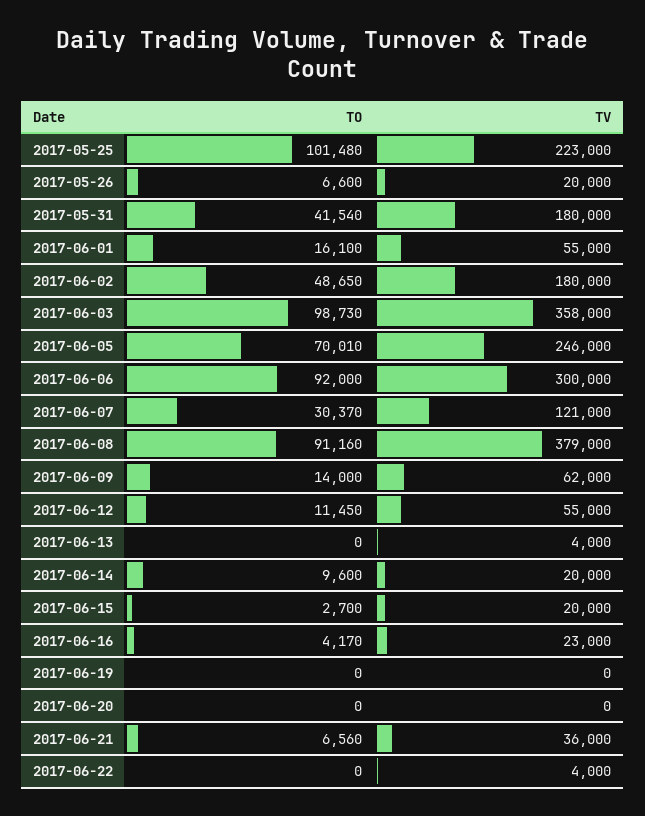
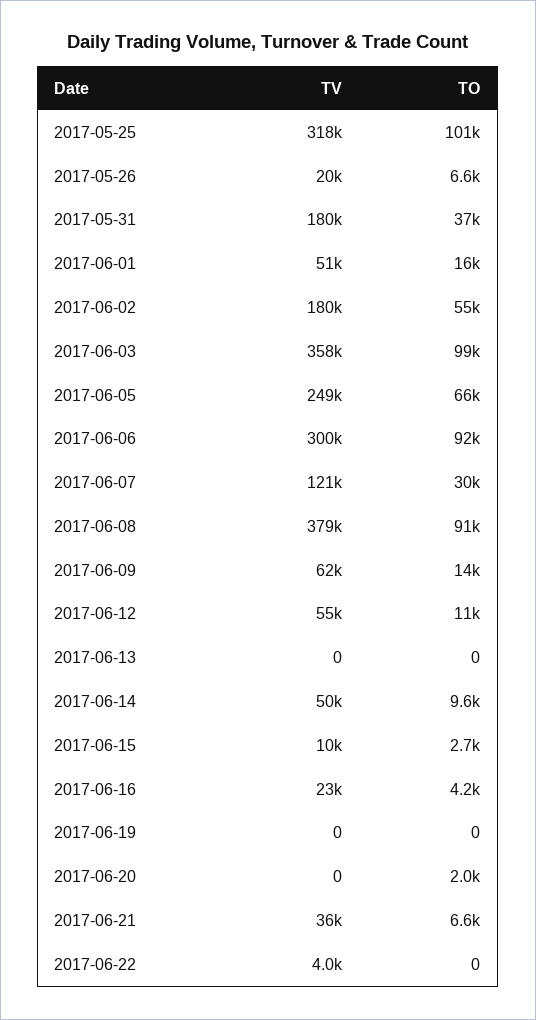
  {
    "TO": {
      "2017-05-25": 101480,
      "2017-05-26": 6600,
-     "2017-05-31": 41540,
+     "2017-05-31": 37000,
      "2017-06-01": 16100,
-     "2017-06-02": 48650,
+     "2017-06-02": 55000,
      "2017-06-03": 98730,
-     "2017-06-05": 70010,
+     "2017-06-05": 66000,
      "2017-06-06": 92000,
      "2017-06-07": 30370,
      "2017-06-08": 91160,
      "2017-06-09": 14000,
      "2017-06-12": 11450,
      "2017-06-13": 0,
      "2017-06-14": 9600,
      "2017-06-15": 2700,
      "2017-06-16": 4170,
      "2017-06-19": 0,
-     "2017-06-20": 0,
+     "2017-06-20": 2000,
      "2017-06-21": 6560,
      "2017-06-22": 0
    },
    "TV": {
-     "2017-05-25": 223000,
+     "2017-05-25": 318000,
      "2017-05-26": 20000,
      "2017-05-31": 180000,
-     "2017-06-01": 55000,
+     "2017-06-01": 51000,
      "2017-06-02": 180000,
      "2017-06-03": 358000,
-     "2017-06-05": 246000,
+     "2017-06-05": 249000,
      "2017-06-06": 300000,
      "2017-06-07": 121000,
      "2017-06-08": 379000,
      "2017-06-09": 62000,
      "2017-06-12": 55000,
-     "2017-06-13": 4000,
+     "2017-06-13": 0,
-     "2017-06-14": 20000,
+     "2017-06-14": 50000,
-     "2017-06-15": 20000,
+     "2017-06-15": 10000,
      "2017-06-16": 23000,
      "2017-06-19": 0,
      "2017-06-20": 0,
      "2017-06-21": 36000,
      "2017-06-22": 4000
    }
  }

